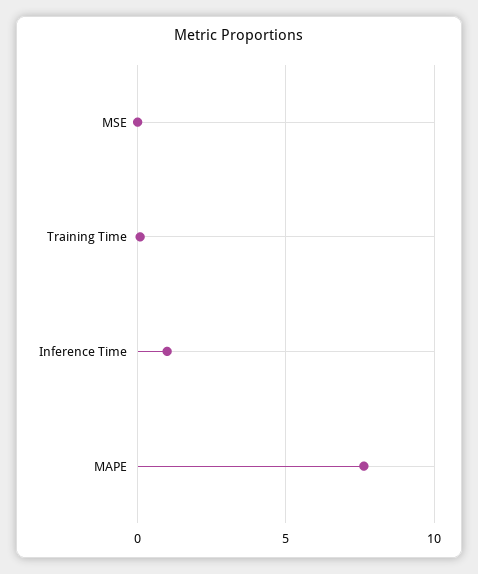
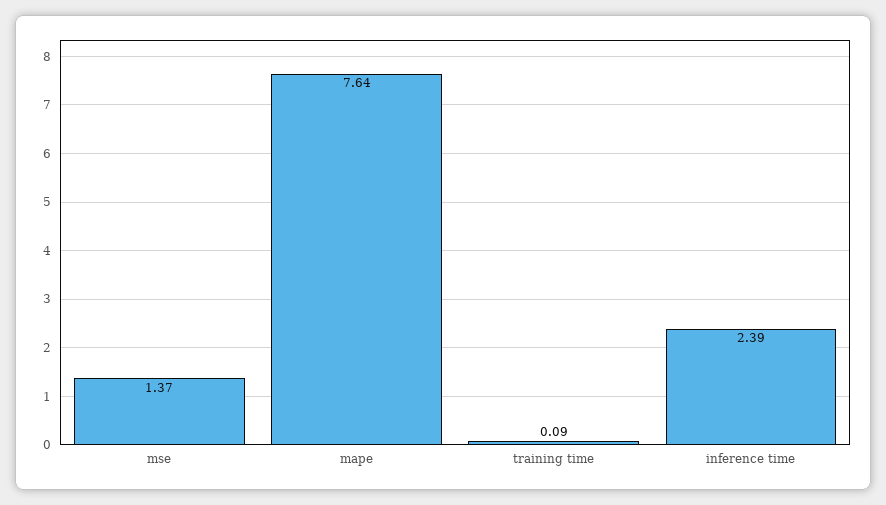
  {
-   "MSE": 0,
+   "MSE": 1.37,
    "Training Time": 0.09,
-   "Inference Time": 1,
+   "Inference Time": 2.39,
    "MAPE": 7.64
  }

